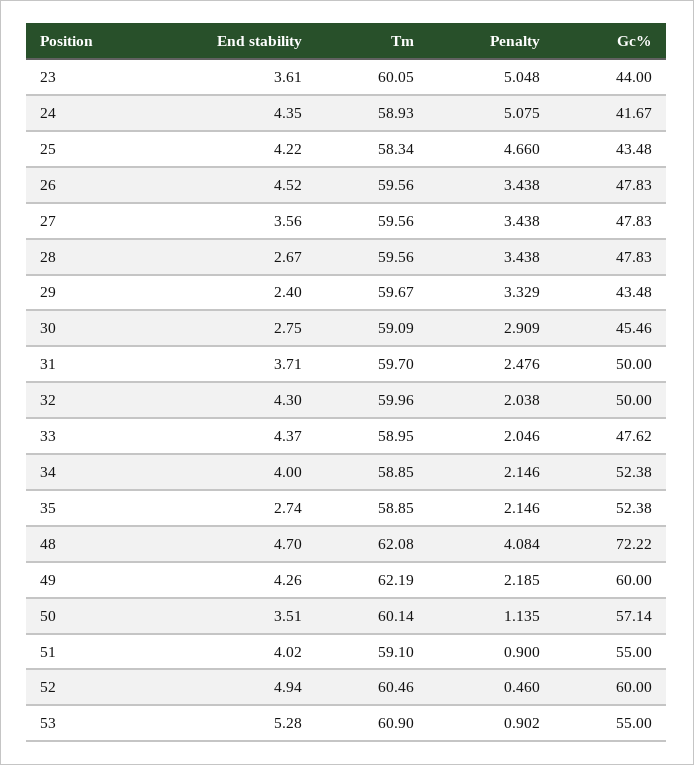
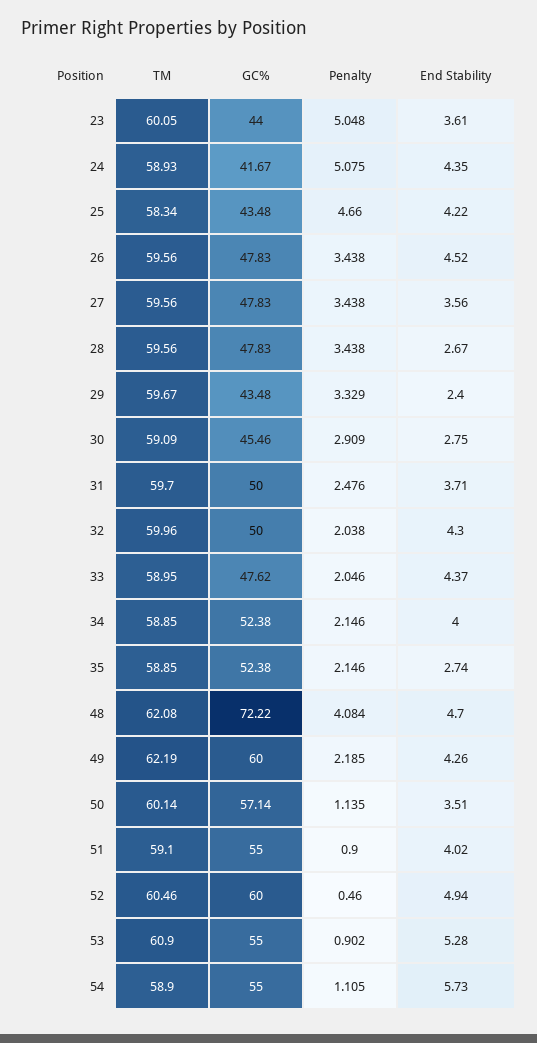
  {
    "End stability": {
      "23": 3.61,
      "24": 4.35,
      "25": 4.22,
      "26": 4.52,
      "27": 3.56,
      "28": 2.67,
      "29": 2.4,
      "30": 2.75,
      "31": 3.71,
      "32": 4.3,
      "33": 4.37,
      "34": 4,
      "35": 2.74,
      "48": 4.7,
      "49": 4.26,
      "50": 3.51,
      "51": 4.02,
      "52": 4.94,
-     "53": 5.28
+     "53": 5.28,
+     "54": 5.73
    },
    "Tm": {
      "23": 60.05,
      "24": 58.93,
      "25": 58.34,
      "26": 59.56,
      "27": 59.56,
      "28": 59.56,
      "29": 59.67,
      "30": 59.09,
      "31": 59.7,
      "32": 59.96,
      "33": 58.95,
      "34": 58.85,
      "35": 58.85,
      "48": 62.08,
      "49": 62.19,
      "50": 60.14,
      "51": 59.1,
      "52": 60.46,
-     "53": 60.9
+     "53": 60.9,
+     "54": 58.9
    },
    "Penalty": {
      "23": 5.048,
      "24": 5.075,
      "25": 4.66,
      "26": 3.438,
      "27": 3.438,
      "28": 3.438,
      "29": 3.329,
      "30": 2.909,
      "31": 2.476,
      "32": 2.038,
      "33": 2.046,
      "34": 2.146,
      "35": 2.146,
      "48": 4.084,
      "49": 2.185,
      "50": 1.135,
      "51": 0.9,
      "52": 0.46,
-     "53": 0.902
+     "53": 0.902,
+     "54": 1.105
    },
    "Gc%": {
      "23": 44,
      "24": 41.67,
      "25": 43.48,
      "26": 47.83,
      "27": 47.83,
      "28": 47.83,
      "29": 43.48,
      "30": 45.46,
      "31": 50,
      "32": 50,
      "33": 47.62,
      "34": 52.38,
      "35": 52.38,
      "48": 72.22,
      "49": 60,
      "50": 57.14,
      "51": 55,
      "52": 60,
-     "53": 55
+     "53": 55,
+     "54": 55
    }
  }

